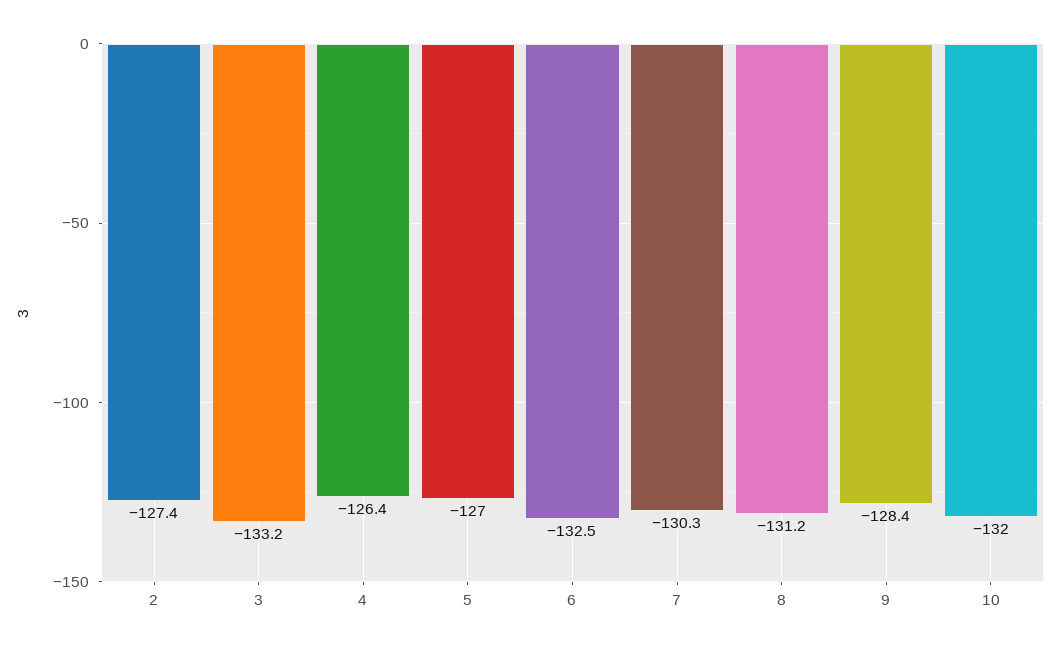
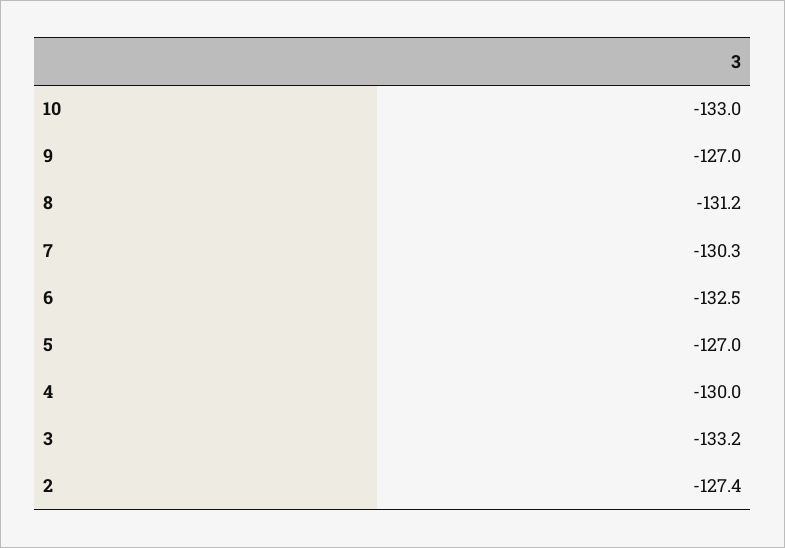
  {
    "2": -127.4,
    "3": -133.2,
-   "4": -126.4,
+   "4": -130,
    "5": -127,
    "6": -132.5,
    "7": -130.3,
    "8": -131.2,
-   "9": -128.4,
+   "9": -127,
-   "10": -132
+   "10": -133
  }

